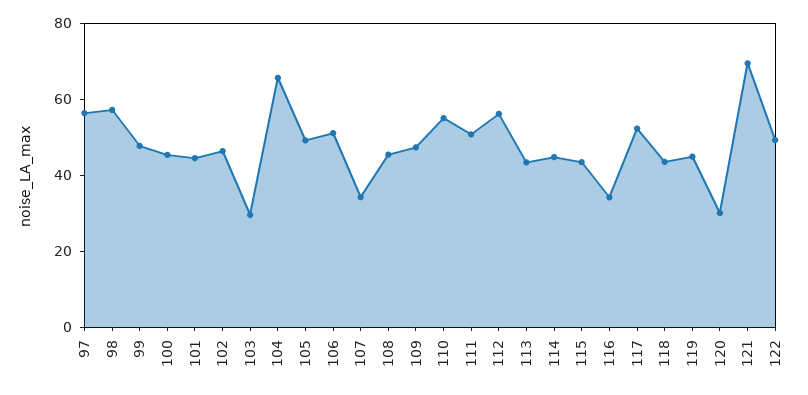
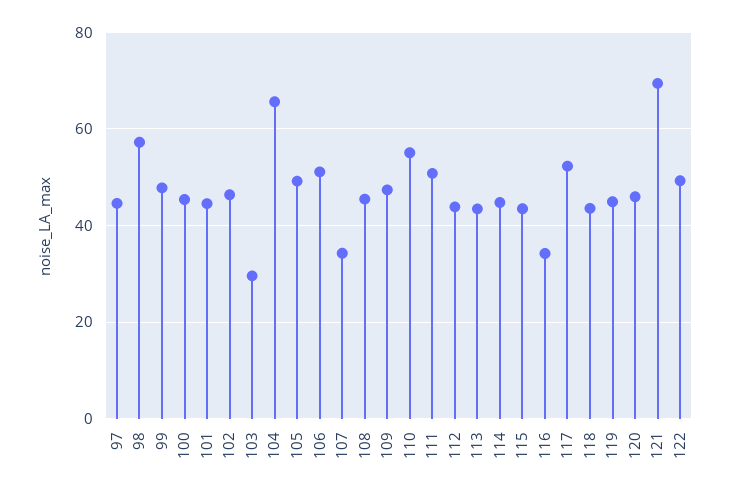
  {
-   "97": 55,
+   "97": 44,
    "98": 58,
    "99": 48,
    "100": 46,
    "101": 44,
    "102": 46,
    "103": 30,
    "104": 66,
    "105": 50,
    "106": 52,
    "107": 34,
    "108": 46,
    "109": 48,
    "110": 56,
    "111": 50,
-   "112": 55,
+   "112": 44,
    "113": 44,
    "114": 44,
    "115": 44,
    "116": 34,
    "117": 52,
    "118": 44,
    "119": 44,
-   "120": 30,
+   "120": 46,
    "121": 70,
    "122": 50
  }

